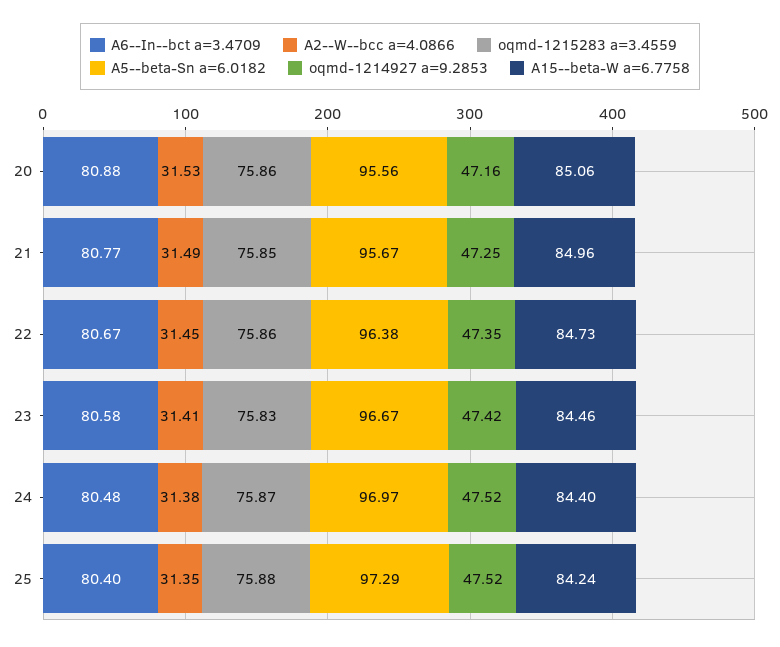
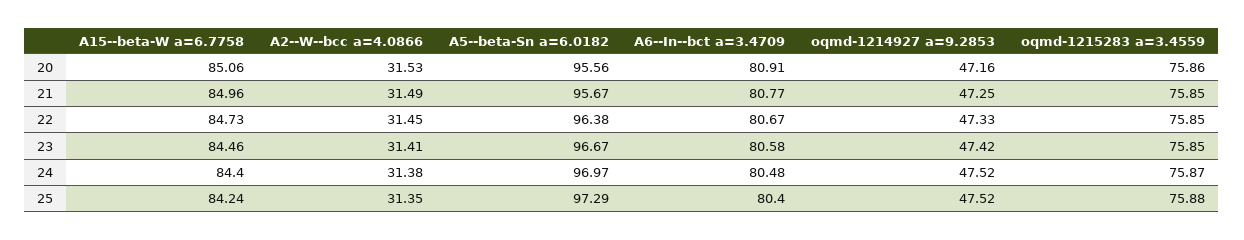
  {
    "A6--In--bct a=3.4709": {
-     "20": 80.88,
+     "20": 80.91,
      "21": 80.77,
      "22": 80.67,
      "23": 80.58,
      "24": 80.48,
      "25": 80.4
    },
    "A2--W--bcc a=4.0866": {
      "20": 31.53,
      "21": 31.49,
      "22": 31.45,
      "23": 31.41,
      "24": 31.38,
      "25": 31.35
    },
    "oqmd-1215283 a=3.4559": {
      "20": 75.86,
      "21": 75.85,
-     "22": 75.86,
+     "22": 75.85,
-     "23": 75.83,
+     "23": 75.85,
      "24": 75.87,
      "25": 75.88
    },
    "A5--beta-Sn a=6.0182": {
      "20": 95.56,
      "21": 95.67,
      "22": 96.38,
      "23": 96.67,
      "24": 96.97,
      "25": 97.29
    },
    "oqmd-1214927 a=9.2853": {
      "20": 47.16,
      "21": 47.25,
-     "22": 47.35,
+     "22": 47.33,
      "23": 47.42,
      "24": 47.52,
      "25": 47.52
    },
    "A15--beta-W a=6.7758": {
      "20": 85.06,
      "21": 84.96,
      "22": 84.73,
      "23": 84.46,
      "24": 84.4,
      "25": 84.24
    }
  }

